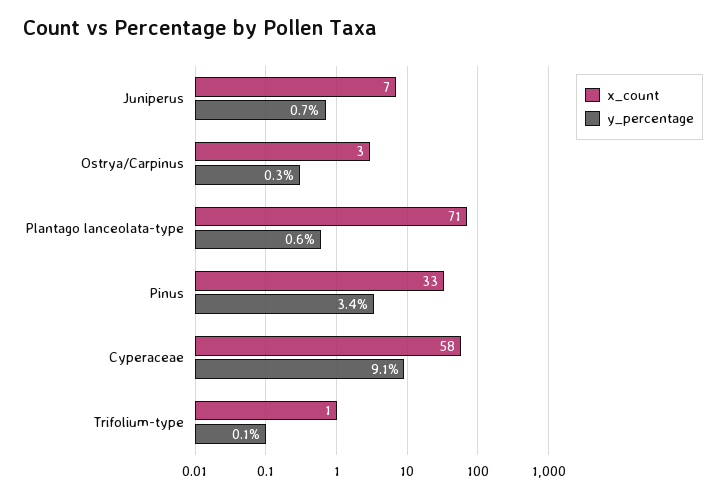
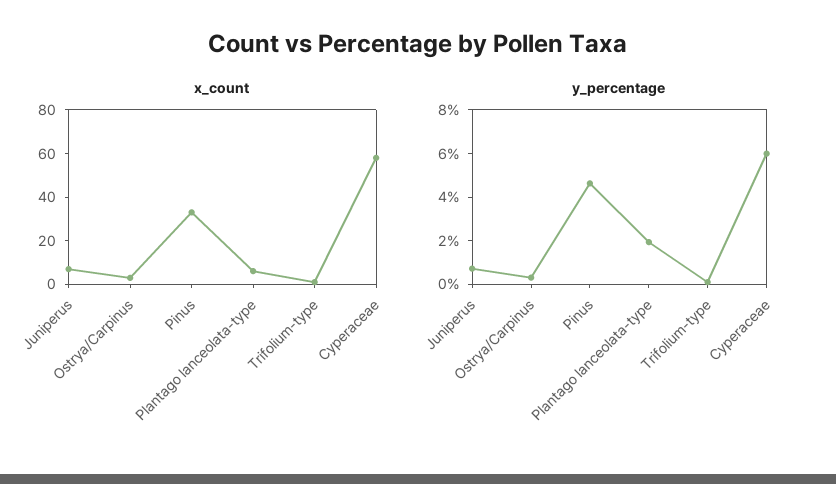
  {
    "x_count": {
      "Juniperus": 7,
      "Ostrya/Carpinus": 3,
-     "Plantago lanceolata-type": 71,
+     "Plantago lanceolata-type": 5,
      "Pinus": 33,
      "Cyperaceae": 58,
      "Trifolium-type": 1
    },
    "y_percentage": {
      "Juniperus": 0.7,
      "Ostrya/Carpinus": 0.3,
-     "Plantago lanceolata-type": 0.6,
+     "Plantago lanceolata-type": 2,
-     "Pinus": 3.4,
+     "Pinus": 4.5,
-     "Cyperaceae": 9.1,
+     "Cyperaceae": 6,
      "Trifolium-type": 0.1
    }
  }

